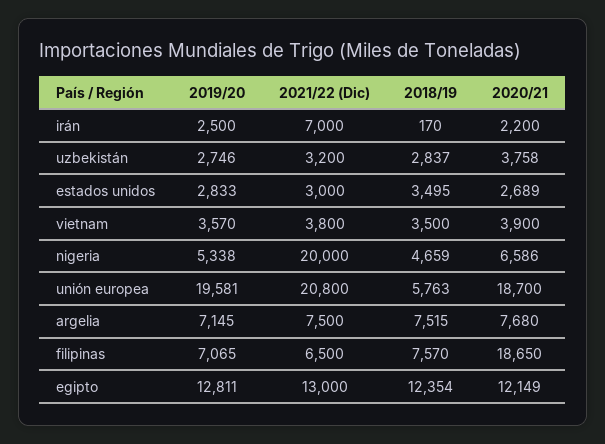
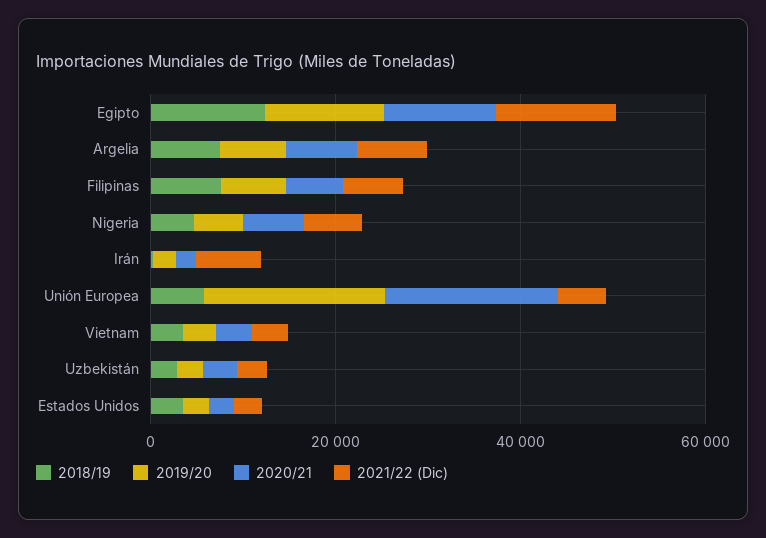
  {
    "2019/20": {
      "irán": 2500,
      "uzbekistán": 2746,
      "estados unidos": 2833,
      "vietnam": 3570,
      "nigeria": 5338,
      "unión europea": 19581,
      "argelia": 7145,
      "filipinas": 7065,
      "egipto": 12811
    },
    "2021/22 (Dic)": {
      "irán": 7000,
      "uzbekistán": 3200,
      "estados unidos": 3000,
      "vietnam": 3800,
-     "nigeria": 20000,
+     "nigeria": 5000,
-     "unión europea": 20800,
+     "unión europea": 5000,
      "argelia": 7500,
      "filipinas": 6500,
      "egipto": 13000
    },
    "2018/19": {
      "irán": 170,
      "uzbekistán": 2837,
      "estados unidos": 3495,
      "vietnam": 3500,
      "nigeria": 4659,
      "unión europea": 5763,
      "argelia": 7515,
      "filipinas": 7570,
      "egipto": 12354
    },
    "2020/21": {
      "irán": 2200,
      "uzbekistán": 3758,
      "estados unidos": 2689,
      "vietnam": 3900,
      "nigeria": 6586,
      "unión europea": 18700,
      "argelia": 7680,
-     "filipinas": 18650,
+     "filipinas": 5000,
      "egipto": 12149
    }
  }

